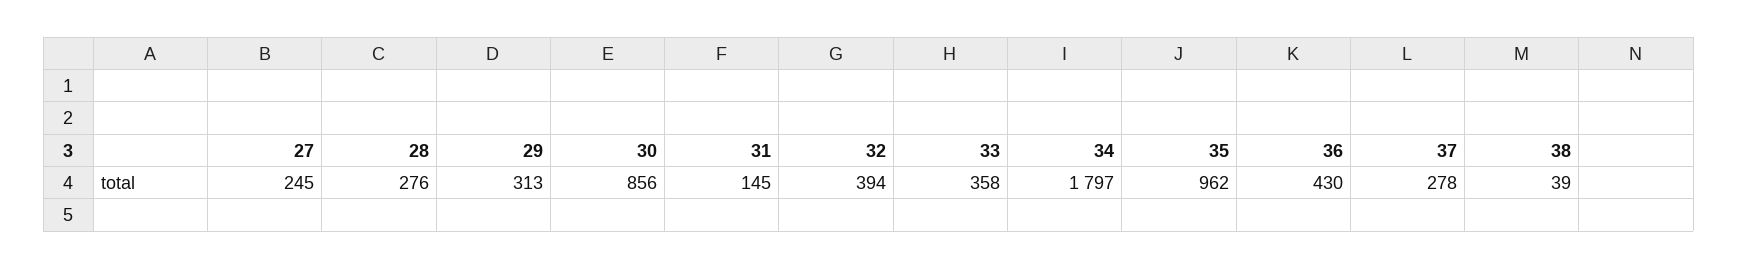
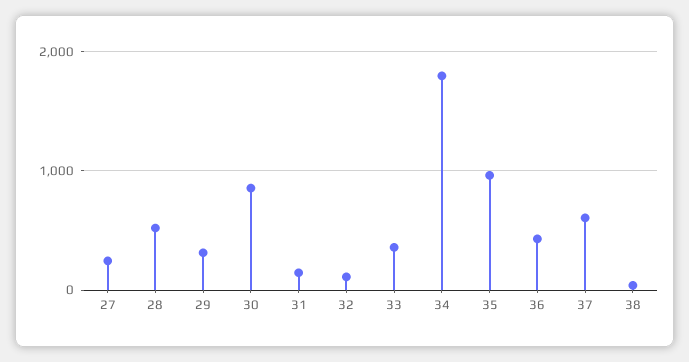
  {
    "27": 245,
-   "28": 276,
+   "28": 500,
    "29": 313,
    "30": 856,
    "31": 145,
-   "32": 394,
+   "32": 100,
    "33": 358,
    "34": 1797,
    "35": 962,
    "36": 430,
-   "37": 278,
+   "37": 600,
    "38": 39
  }

